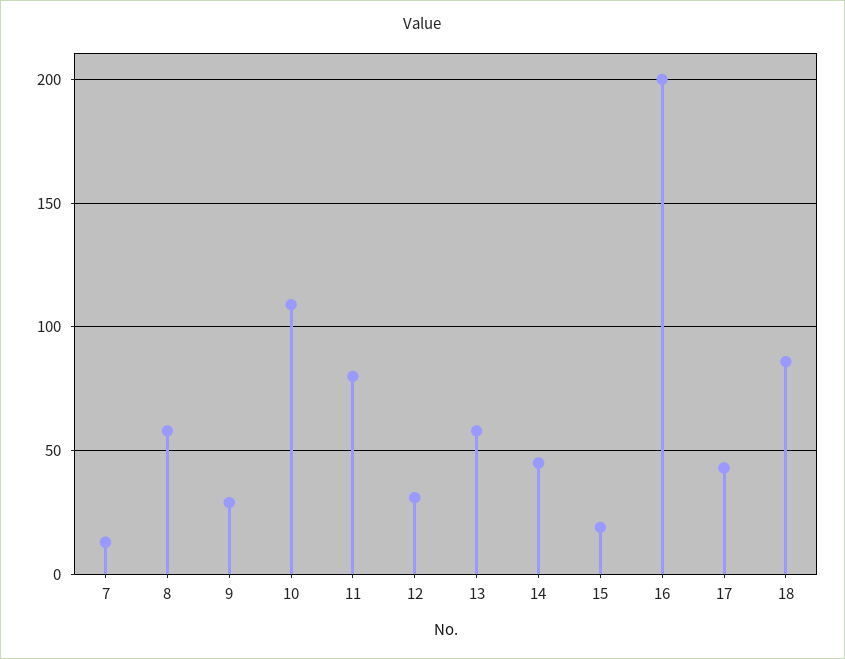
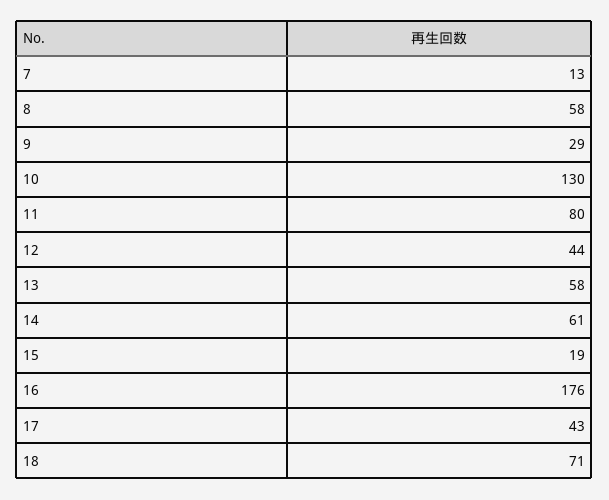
  {
    "7": 13,
    "8": 58,
    "9": 29,
-   "10": 110,
+   "10": 130,
    "11": 80,
-   "12": 30,
+   "12": 44,
    "13": 58,
-   "14": 45,
+   "14": 61,
    "15": 19,
-   "16": 200,
+   "16": 176,
    "17": 43,
-   "18": 85
+   "18": 71
  }

